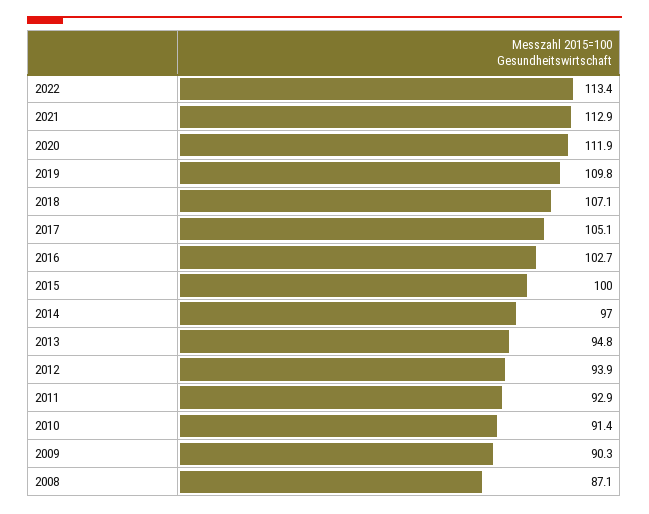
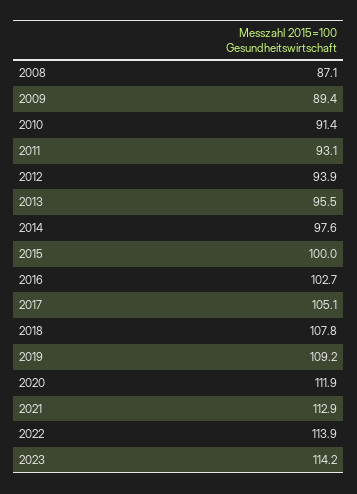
  {
-   "2022": 113.4,
+   "2022": 113.9,
    "2021": 112.9,
    "2020": 111.9,
-   "2019": 109.8,
+   "2019": 109.2,
-   "2018": 107.1,
+   "2018": 107.8,
    "2017": 105.1,
    "2016": 102.7,
    "2015": 100,
-   "2014": 97,
+   "2014": 97.6,
-   "2013": 94.8,
+   "2013": 95.5,
    "2012": 93.9,
-   "2011": 92.9,
+   "2011": 93.1,
    "2010": 91.4,
-   "2009": 90.3,
+   "2009": 89.4,
-   "2008": 87.1
+   "2008": 87.1,
+   "2023": 114.2
  }

